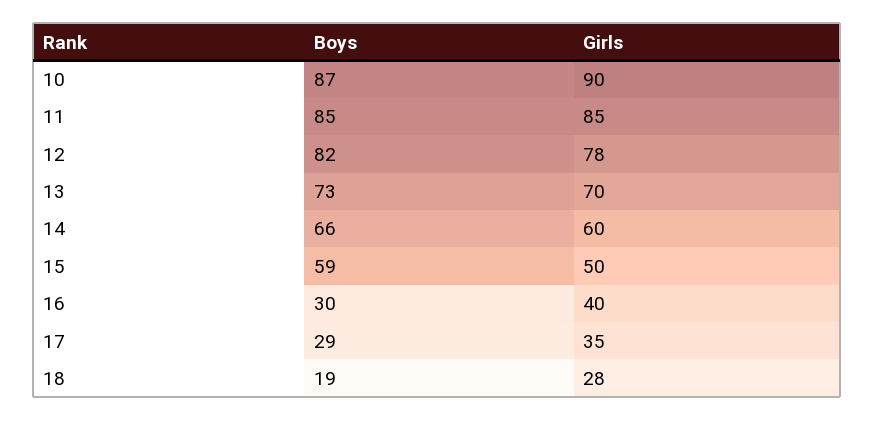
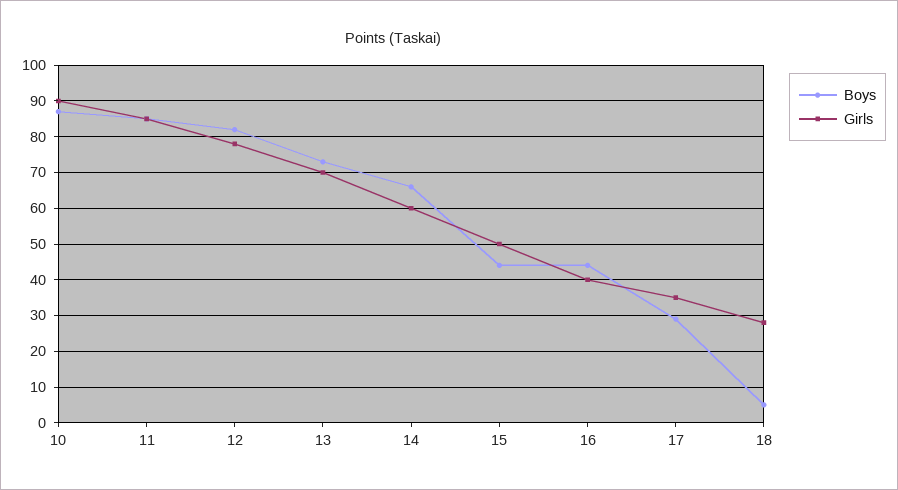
  {
    "Boys": {
      "10": 87,
      "11": 85,
      "12": 82,
      "13": 73,
      "14": 66,
-     "15": 59,
+     "15": 45,
-     "16": 30,
+     "16": 45,
      "17": 29,
-     "18": 19
+     "18": 5
    },
    "Girls": {
      "10": 90,
      "11": 85,
      "12": 78,
      "13": 70,
      "14": 60,
      "15": 50,
      "16": 40,
      "17": 35,
      "18": 28
    }
  }

